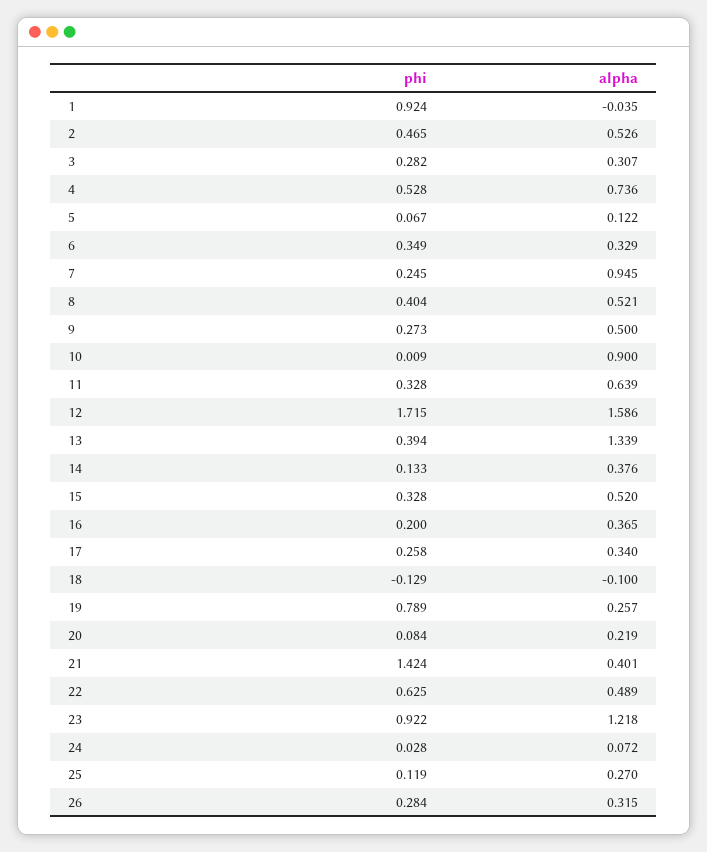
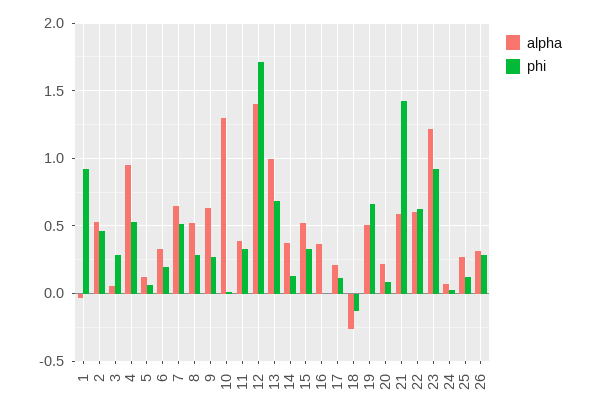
  {
    "phi": {
      "1": 0.924,
      "2": 0.465,
      "3": 0.282,
      "4": 0.528,
      "5": 0.067,
-     "6": 0.349,
+     "6": 0.2,
-     "7": 0.245,
+     "7": 0.5,
-     "8": 0.404,
+     "8": 0.3,
      "9": 0.273,
      "10": 0.009,
      "11": 0.328,
      "12": 1.715,
-     "13": 0.394,
+     "13": 0.7,
      "14": 0.133,
      "15": 0.328,
-     "16": 0.2,
+     "16": 0,
-     "17": 0.258,
+     "17": 0.1,
      "18": -0.129,
-     "19": 0.789,
+     "19": 0.65,
      "20": 0.084,
      "21": 1.424,
      "22": 0.625,
      "23": 0.922,
      "24": 0.028,
      "25": 0.119,
      "26": 0.284
    },
    "alpha": {
      "1": -0.035,
      "2": 0.526,
-     "3": 0.307,
+     "3": 0.05,
-     "4": 0.736,
+     "4": 0.95,
      "5": 0.122,
      "6": 0.329,
-     "7": 0.945,
+     "7": 0.65,
      "8": 0.521,
-     "9": 0.5,
+     "9": 0.65,
-     "10": 0.9,
+     "10": 1.3,
-     "11": 0.639,
+     "11": 0.4,
-     "12": 1.586,
+     "12": 1.4,
-     "13": 1.339,
+     "13": 1,
      "14": 0.376,
      "15": 0.52,
      "16": 0.365,
-     "17": 0.34,
+     "17": 0.2,
-     "18": -0.1,
+     "18": -0.25,
-     "19": 0.257,
+     "19": 0.5,
      "20": 0.219,
-     "21": 0.401,
+     "21": 0.6,
-     "22": 0.489,
+     "22": 0.6,
      "23": 1.218,
      "24": 0.072,
      "25": 0.27,
      "26": 0.315
    }
  }

